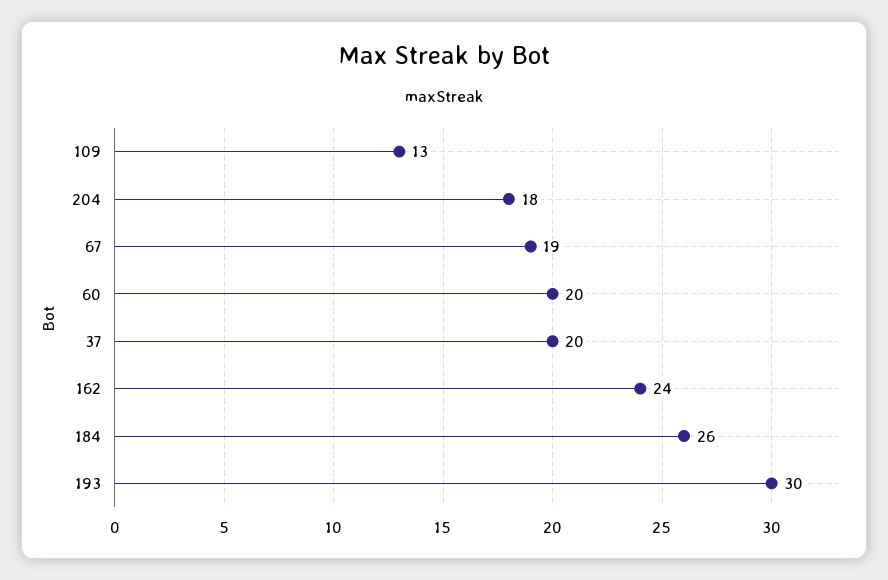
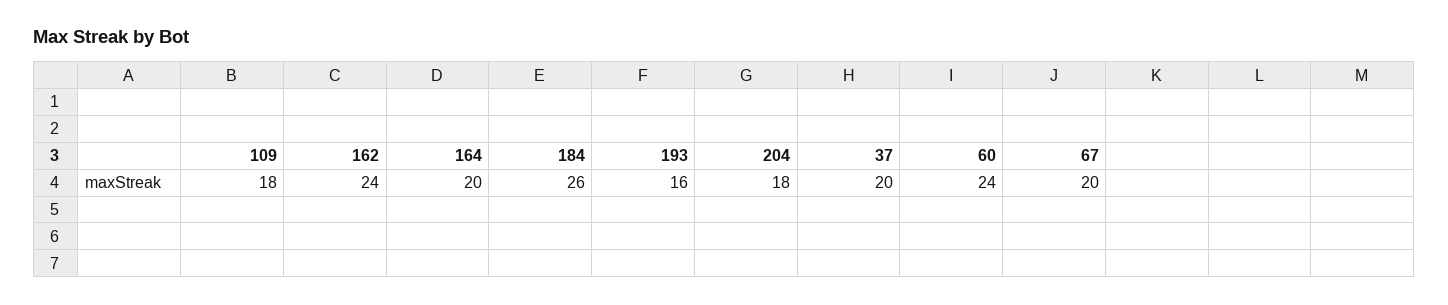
  {
-   "109": 13,
+   "109": 18,
    "204": 18,
-   "67": 19,
+   "67": 20,
-   "60": 20,
+   "60": 24,
    "37": 20,
    "162": 24,
    "184": 26,
-   "193": 30
+   "193": 16,
+   "164": 20
  }

